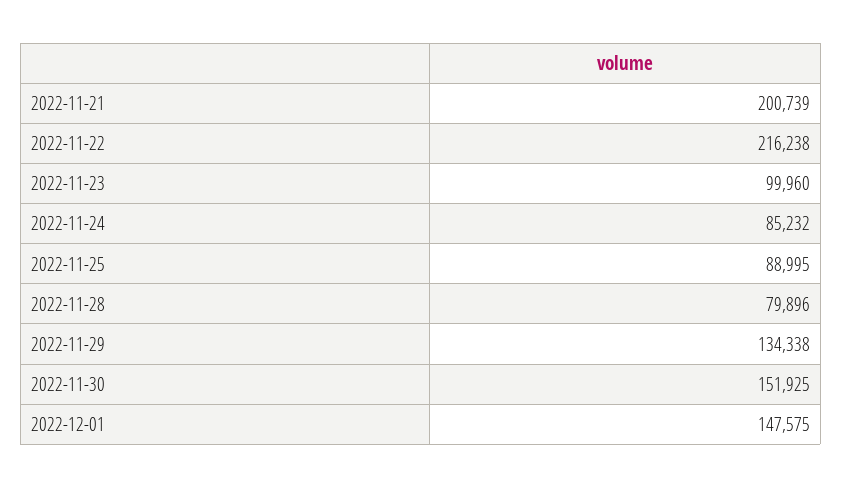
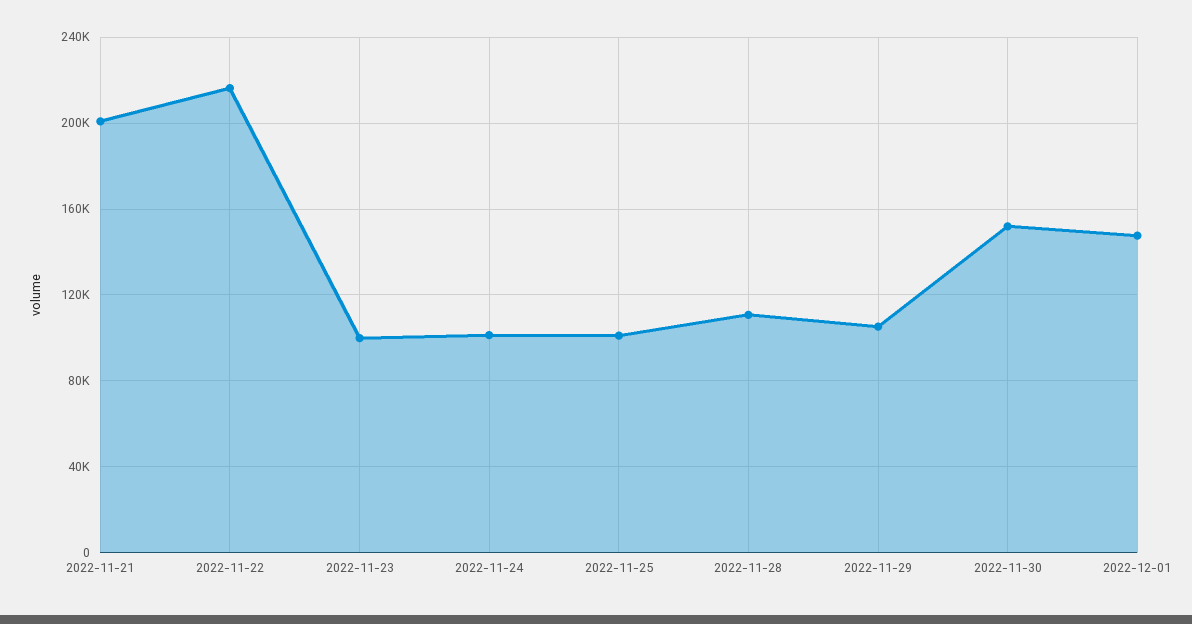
  {
    "2022-11-21": 200739,
    "2022-11-22": 216238,
    "2022-11-23": 99960,
-   "2022-11-24": 85232,
+   "2022-11-24": 100000,
-   "2022-11-25": 88995,
+   "2022-11-25": 100000,
-   "2022-11-28": 79896,
+   "2022-11-28": 110000,
-   "2022-11-29": 134338,
+   "2022-11-29": 105000,
    "2022-11-30": 151925,
    "2022-12-01": 147575
  }

